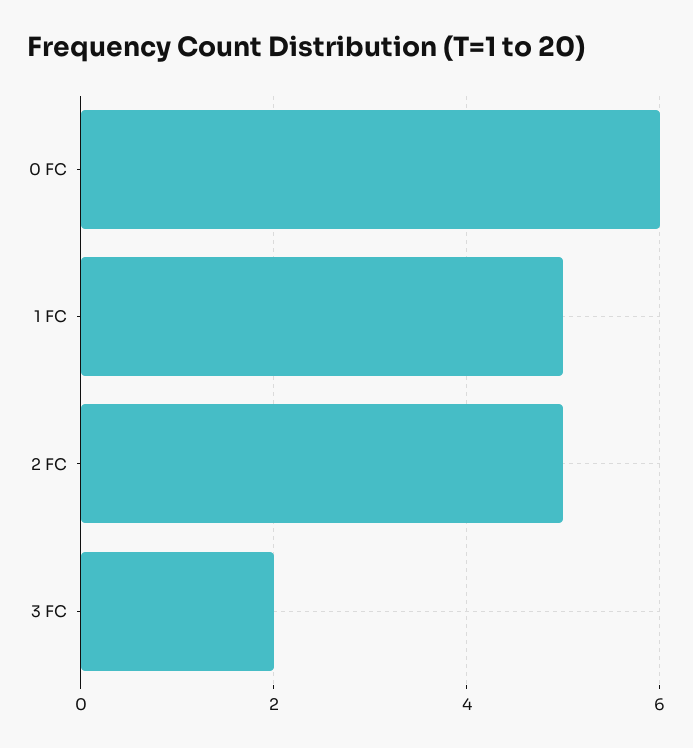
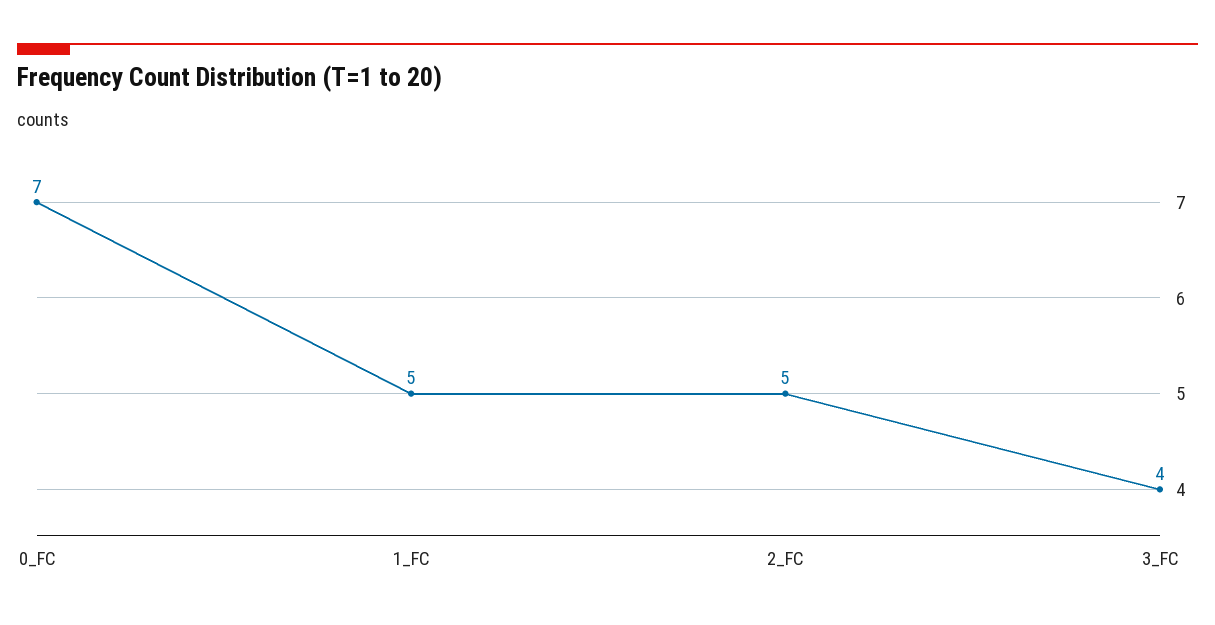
  {
-   "0 FC": 6,
+   "0 FC": 7,
    "1 FC": 5,
    "2 FC": 5,
-   "3 FC": 2
+   "3 FC": 4
  }

